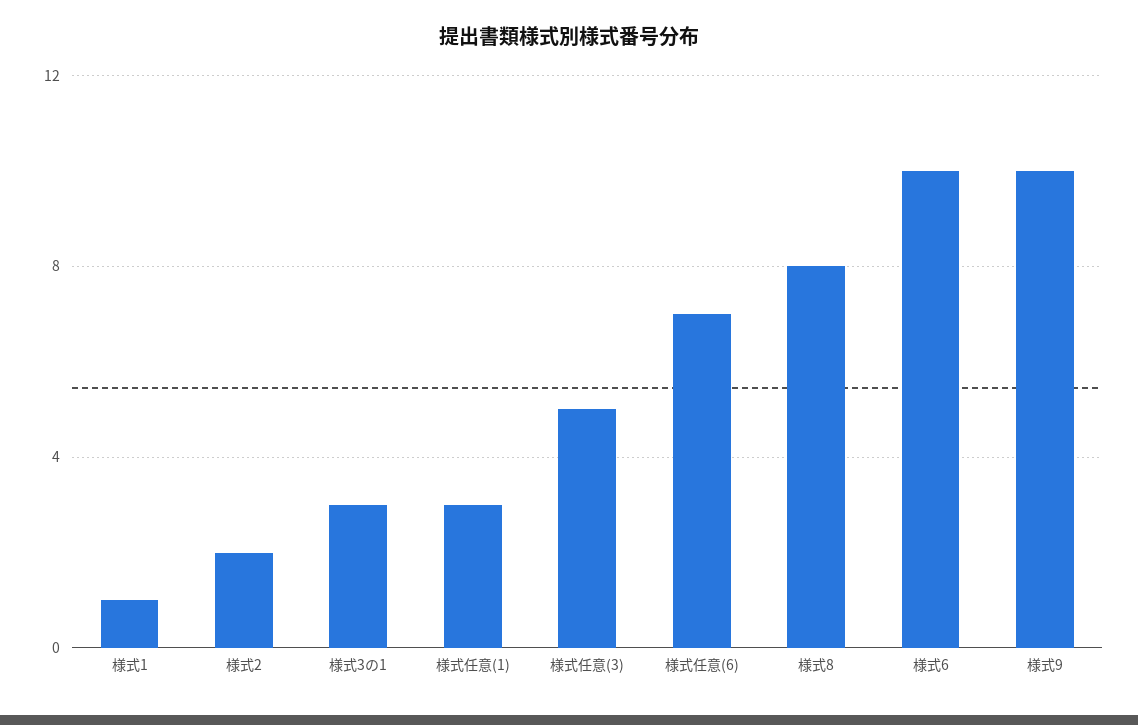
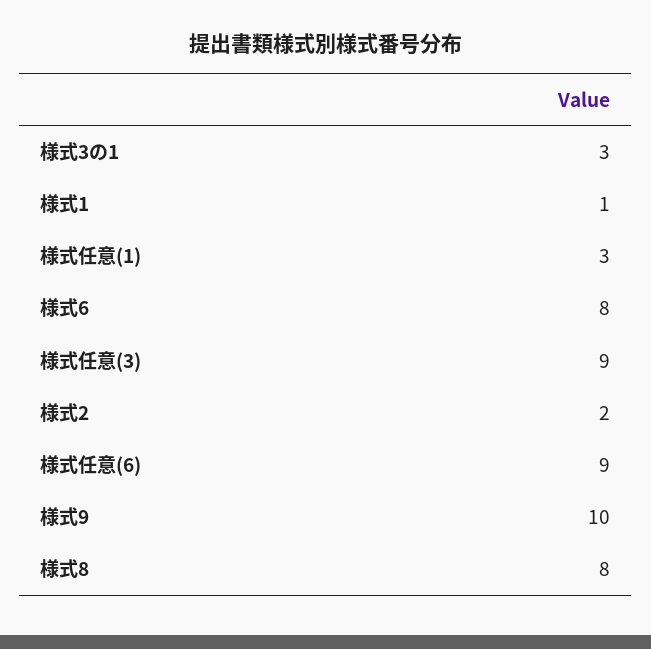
  {
    "様式1": 1,
    "様式2": 2,
    "様式3の1": 3,
    "様式任意(1)": 3,
-   "様式任意(3)": 5,
+   "様式任意(3)": 9,
-   "様式任意(6)": 7,
+   "様式任意(6)": 9,
    "様式8": 8,
-   "様式6": 10,
+   "様式6": 8,
    "様式9": 10
  }

